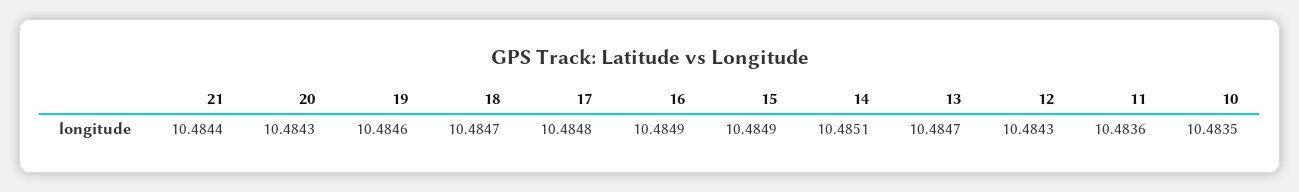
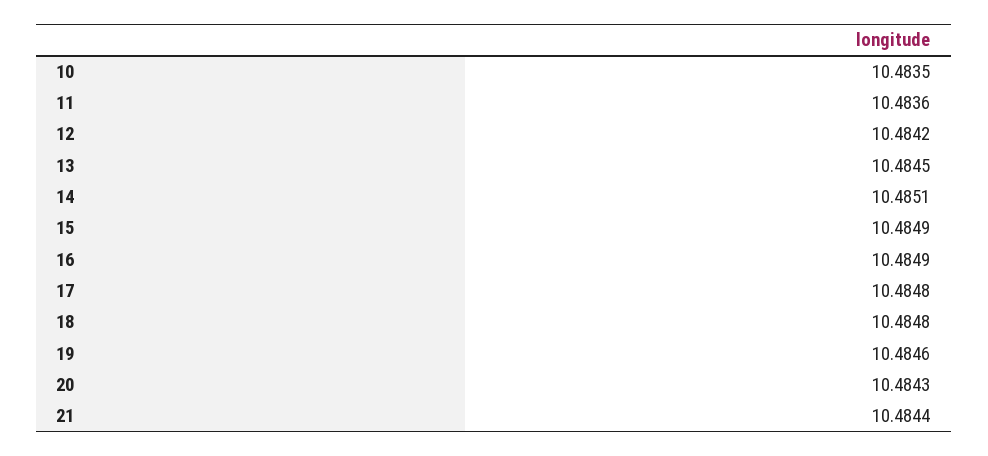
  {
    "21": 10.4844,
    "20": 10.4843,
    "19": 10.4846,
-   "18": 10.4847,
+   "18": 10.4848,
    "17": 10.4848,
    "16": 10.4849,
    "15": 10.4849,
    "14": 10.4851,
-   "13": 10.4847,
+   "13": 10.4845,
-   "12": 10.4843,
+   "12": 10.4842,
    "11": 10.4836,
    "10": 10.4835
  }

